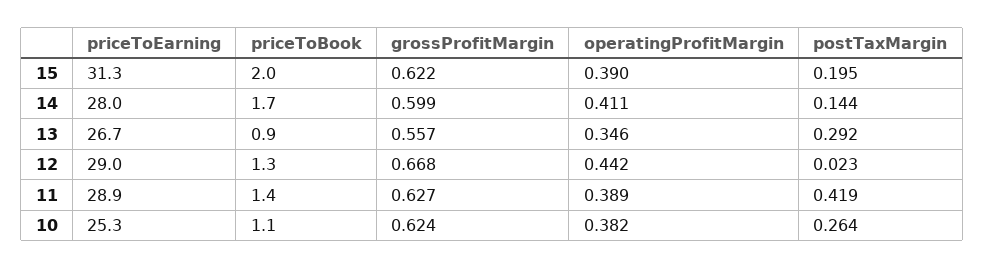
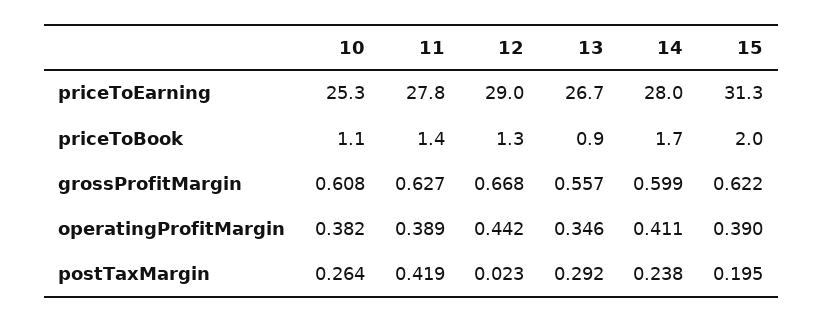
  {
    "priceToEarning": {
      "15": 31.3,
      "14": 28,
      "13": 26.7,
      "12": 29,
-     "11": 28.9,
+     "11": 27.8,
      "10": 25.3
    },
    "priceToBook": {
      "15": 2,
      "14": 1.7,
      "13": 0.9,
      "12": 1.3,
      "11": 1.4,
      "10": 1.1
    },
    "grossProfitMargin": {
      "15": 0.622,
      "14": 0.599,
      "13": 0.557,
      "12": 0.668,
      "11": 0.627,
-     "10": 0.624
+     "10": 0.608
    },
    "operatingProfitMargin": {
      "15": 0.39,
      "14": 0.411,
      "13": 0.346,
      "12": 0.442,
      "11": 0.389,
      "10": 0.382
    },
    "postTaxMargin": {
      "15": 0.195,
-     "14": 0.144,
+     "14": 0.238,
      "13": 0.292,
      "12": 0.023,
      "11": 0.419,
      "10": 0.264
    }
  }

